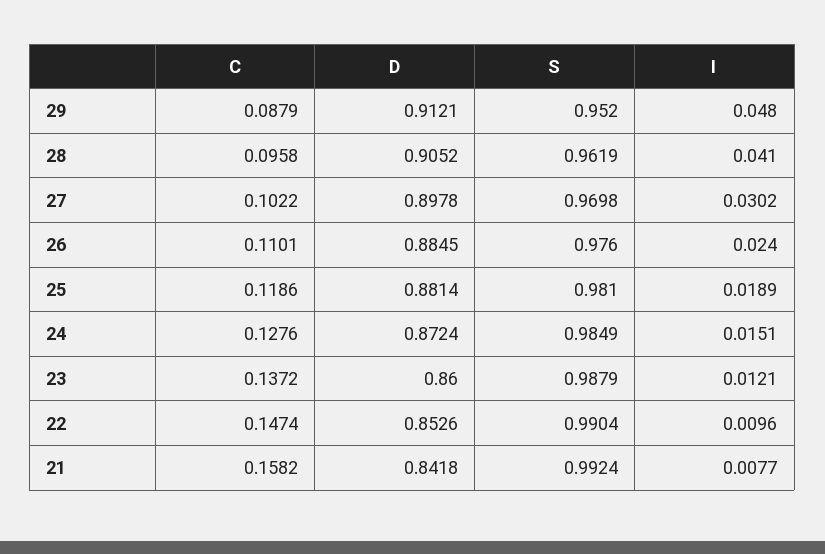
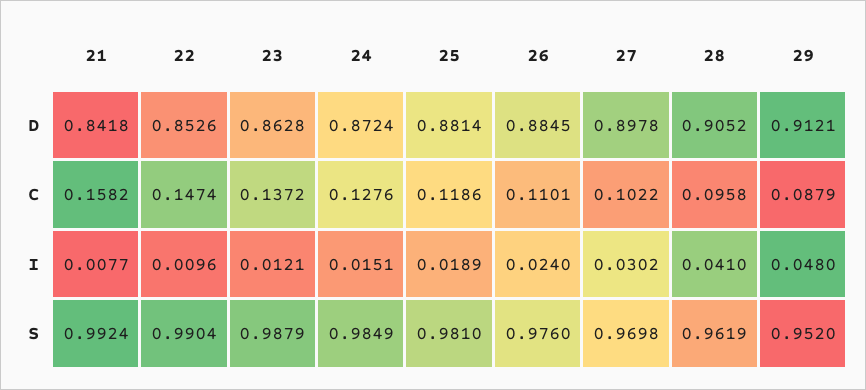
  {
    "C": {
      "29": 0.0879,
      "28": 0.0958,
      "27": 0.1022,
      "26": 0.1101,
      "25": 0.1186,
      "24": 0.1276,
      "23": 0.1372,
      "22": 0.1474,
      "21": 0.1582
    },
    "D": {
      "29": 0.9121,
      "28": 0.9052,
      "27": 0.8978,
      "26": 0.8845,
      "25": 0.8814,
      "24": 0.8724,
-     "23": 0.86,
+     "23": 0.8628,
      "22": 0.8526,
      "21": 0.8418
    },
    "S": {
      "29": 0.952,
      "28": 0.9619,
      "27": 0.9698,
      "26": 0.976,
      "25": 0.981,
      "24": 0.9849,
      "23": 0.9879,
      "22": 0.9904,
      "21": 0.9924
    },
    "I": {
      "29": 0.048,
      "28": 0.041,
      "27": 0.0302,
      "26": 0.024,
      "25": 0.0189,
      "24": 0.0151,
      "23": 0.0121,
      "22": 0.0096,
      "21": 0.0077
    }
  }

